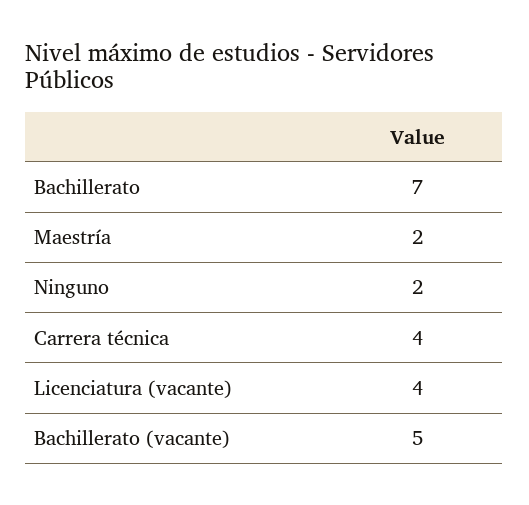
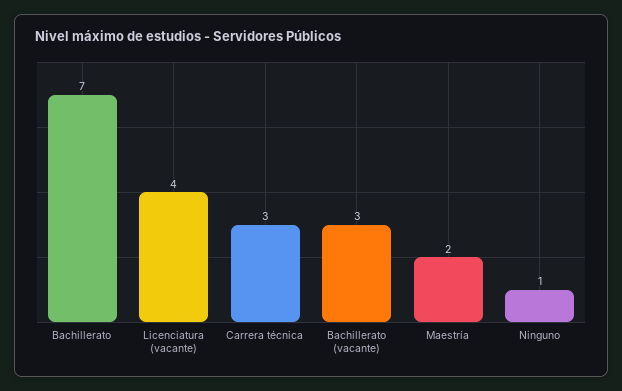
  {
    "Bachillerato": 7,
    "Maestría": 2,
-   "Ninguno": 2,
+   "Ninguno": 1,
-   "Carrera técnica": 4,
+   "Carrera técnica": 3,
    "Licenciatura (vacante)": 4,
-   "Bachillerato (vacante)": 5
+   "Bachillerato (vacante)": 3
  }

